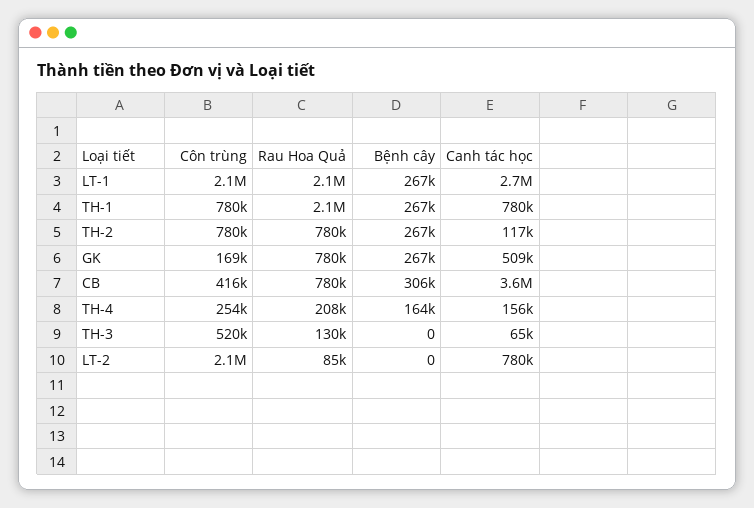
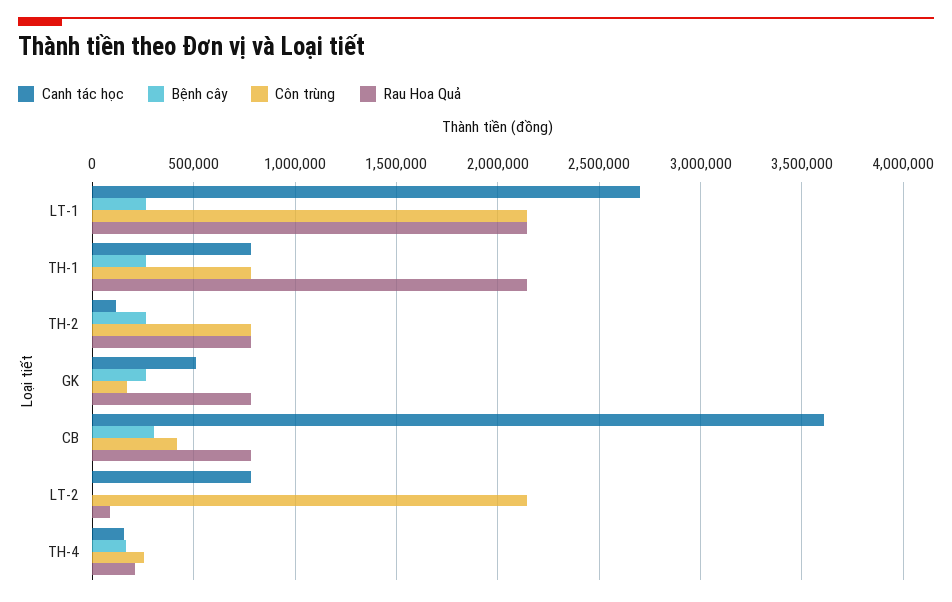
  {
    "Côn trùng": {
      "LT-1": 2100000,
      "TH-1": 780000,
      "TH-2": 780000,
      "GK": 169000,
      "CB": 416000,
      "TH-4": 254000,
-     "TH-3": 520000,
      "LT-2": 2100000
    },
    "Rau Hoa Quả": {
      "LT-1": 2100000,
      "TH-1": 2100000,
      "TH-2": 780000,
      "GK": 780000,
      "CB": 780000,
      "TH-4": 208000,
-     "TH-3": 130000,
      "LT-2": 85000
    },
    "Bệnh cây": {
      "LT-1": 267000,
      "TH-1": 267000,
      "TH-2": 267000,
      "GK": 267000,
      "CB": 306000,
      "TH-4": 164000,
-     "TH-3": 0,
      "LT-2": 0
    },
    "Canh tác học": {
      "LT-1": 2700000,
      "TH-1": 780000,
      "TH-2": 117000,
      "GK": 509000,
      "CB": 3600000,
      "TH-4": 156000,
-     "TH-3": 65000,
      "LT-2": 780000
    }
  }

